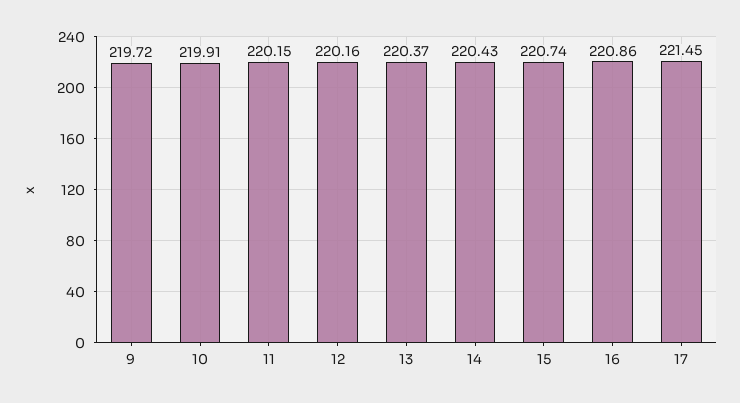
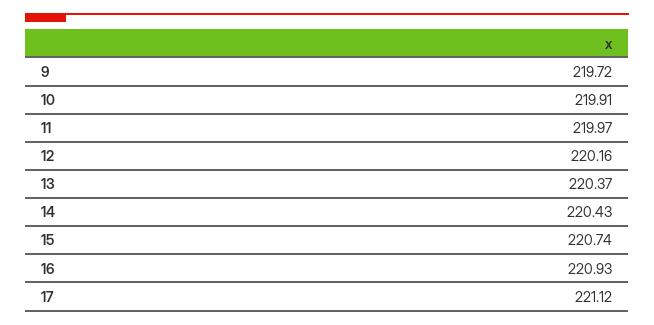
  {
    "9": 219.72,
    "10": 219.91,
-   "11": 220.15,
+   "11": 219.97,
    "12": 220.16,
    "13": 220.37,
    "14": 220.43,
    "15": 220.74,
-   "16": 220.86,
+   "16": 220.93,
-   "17": 221.45
+   "17": 221.12
  }

